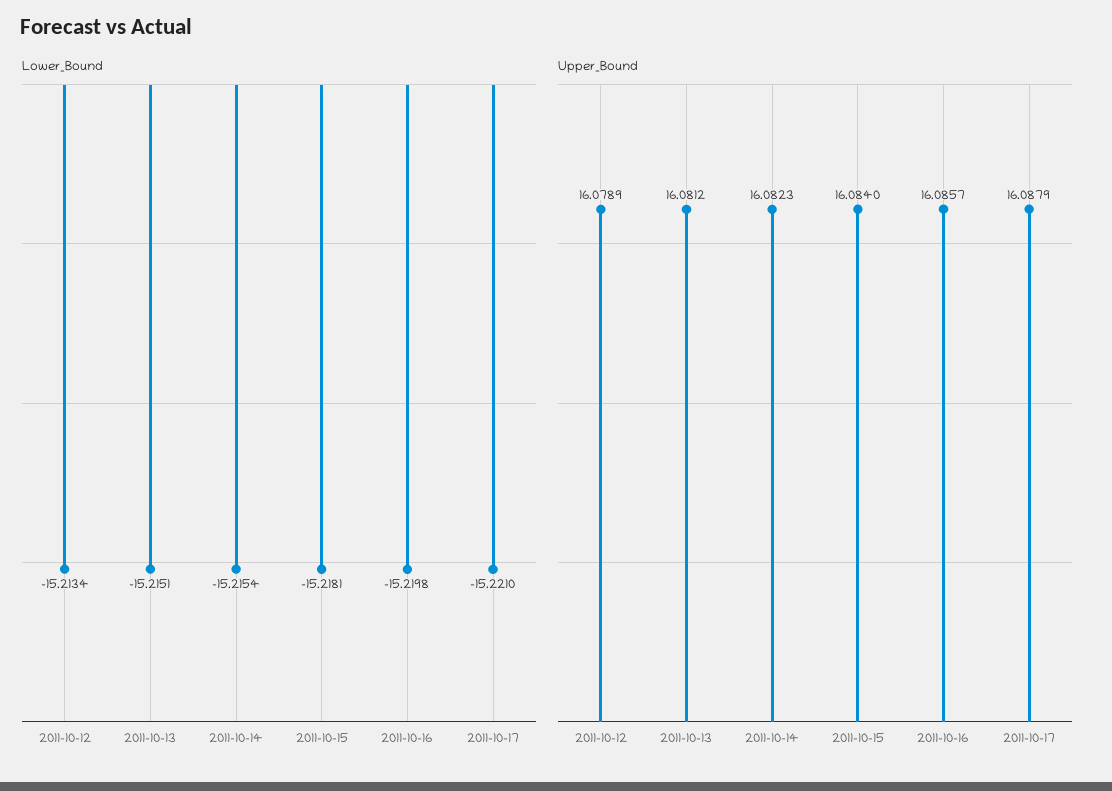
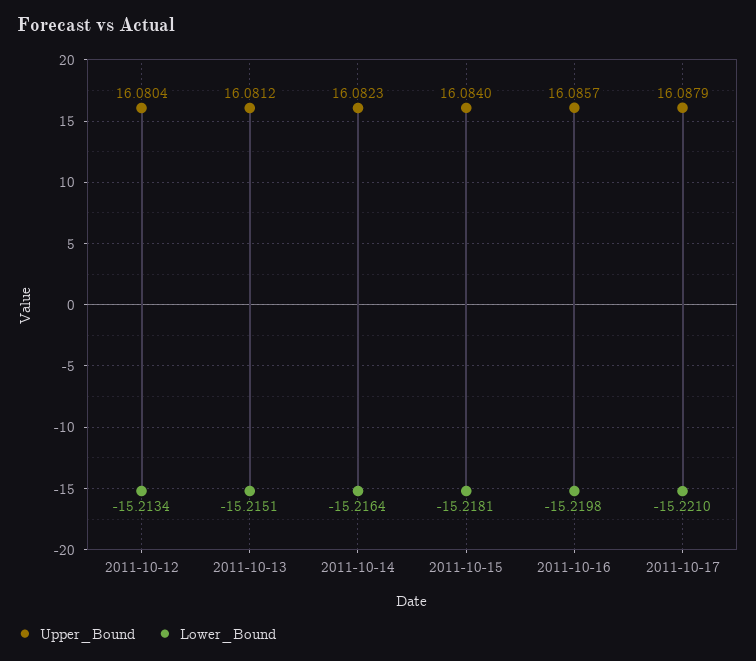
  {
    "Lower_Bound": {
      "2011-10-12": -15.2134,
      "2011-10-13": -15.2151,
-     "2011-10-14": -15.2154,
+     "2011-10-14": -15.2164,
      "2011-10-15": -15.2181,
      "2011-10-16": -15.2198,
      "2011-10-17": -15.221
    },
    "Upper_Bound": {
-     "2011-10-12": 16.0789,
+     "2011-10-12": 16.0804,
      "2011-10-13": 16.0812,
      "2011-10-14": 16.0823,
      "2011-10-15": 16.084,
      "2011-10-16": 16.0857,
      "2011-10-17": 16.0879
    }
  }

